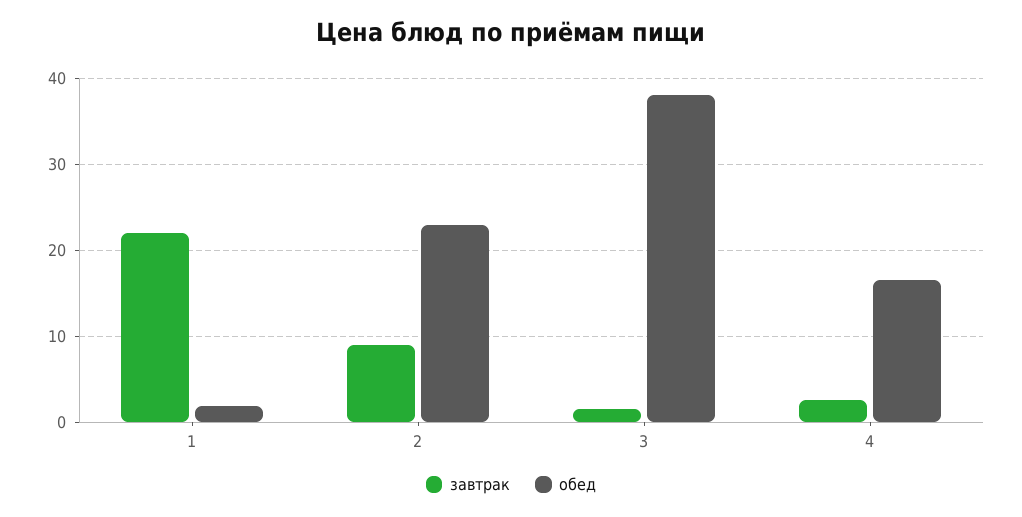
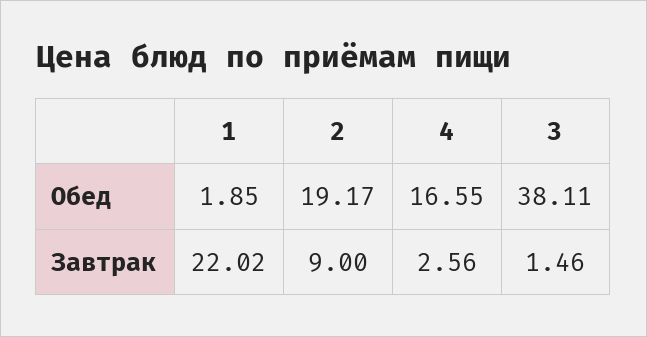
  {
    "завтрак": {
      "1": 22.02,
      "2": 9,
      "3": 1.46,
      "4": 2.56
    },
    "обед": {
      "1": 1.85,
-     "2": 23,
+     "2": 19.17,
      "3": 38.11,
      "4": 16.55
    }
  }

